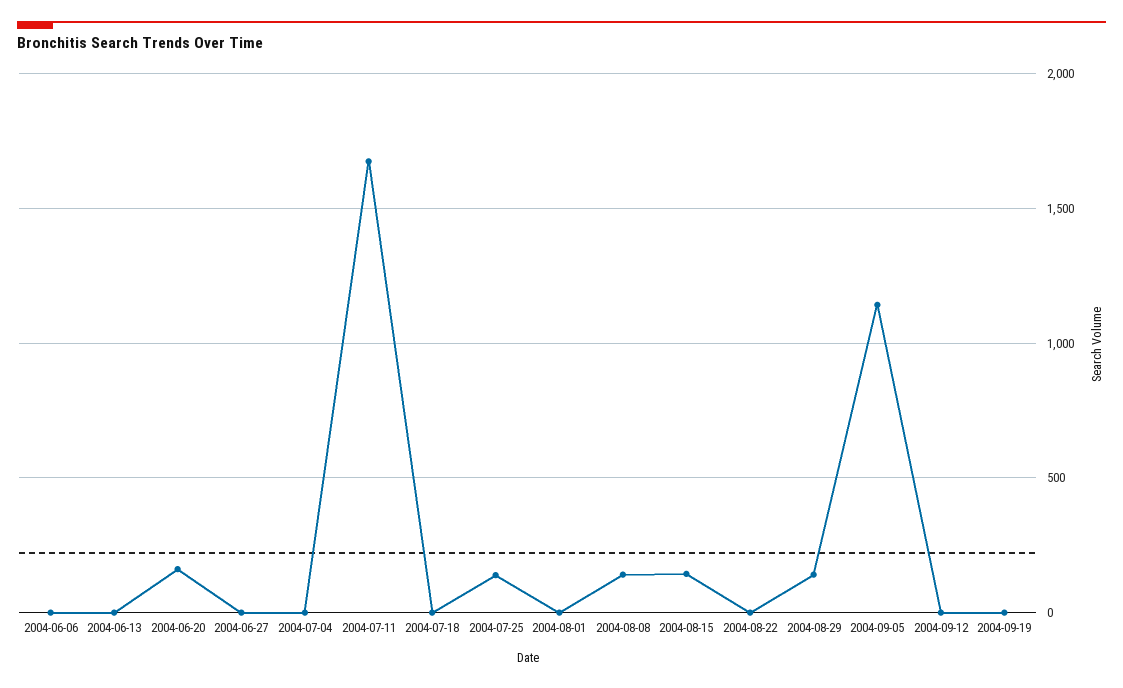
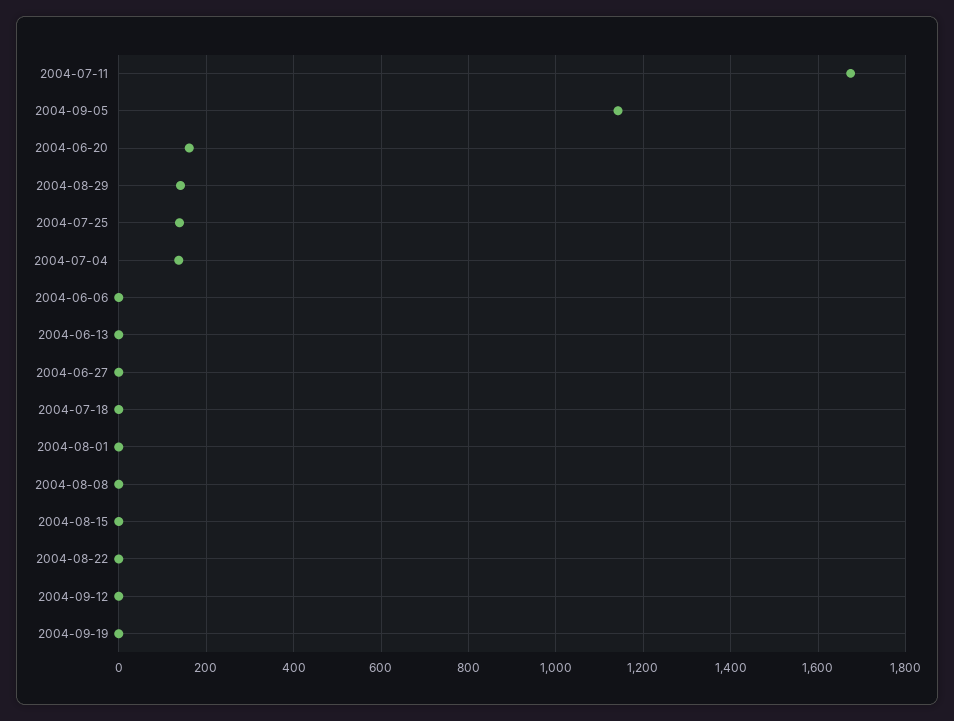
  {
    "2004-06-06": 0,
    "2004-06-13": 0,
    "2004-06-20": 160,
    "2004-06-27": 0,
-   "2004-07-04": 0,
+   "2004-07-04": 140,
    "2004-07-11": 1680,
    "2004-07-18": 0,
    "2004-07-25": 140,
    "2004-08-01": 0,
-   "2004-08-08": 150,
+   "2004-08-08": 0,
-   "2004-08-15": 150,
+   "2004-08-15": 0,
    "2004-08-22": 0,
    "2004-08-29": 140,
    "2004-09-05": 1140,
    "2004-09-12": 0,
    "2004-09-19": 0
  }

